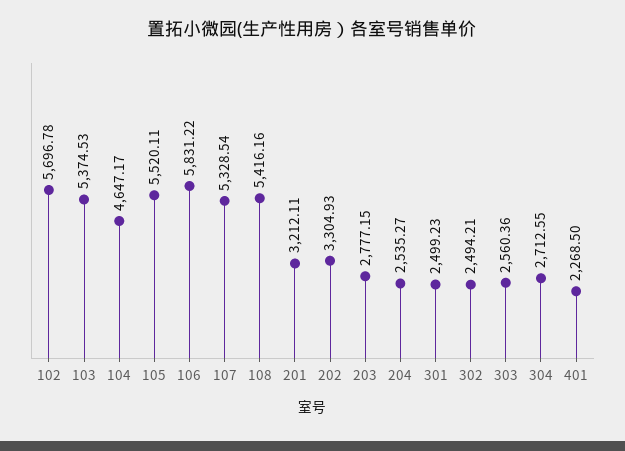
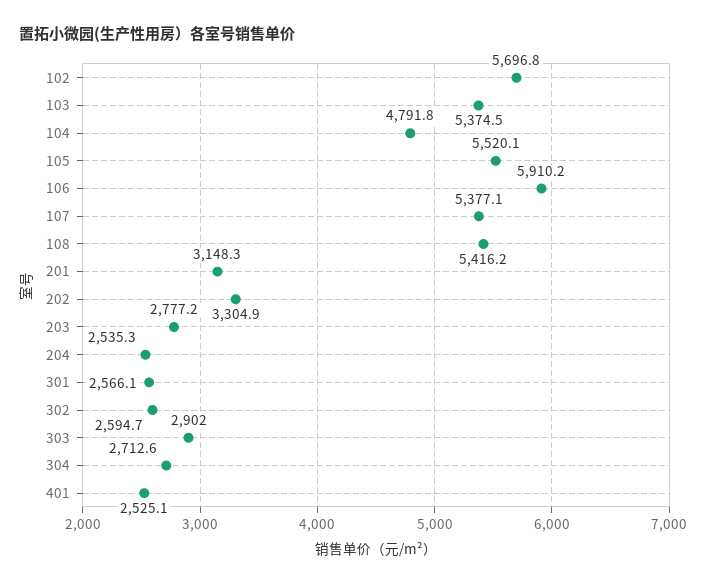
  {
    "102": 5696.78,
    "103": 5374.53,
-   "104": 4647.17,
+   "104": 4791.8,
    "105": 5520.11,
-   "106": 5831.22,
+   "106": 5910.2,
-   "107": 5328.54,
+   "107": 5377.1,
    "108": 5416.16,
-   "201": 3212.11,
+   "201": 3148.3,
    "202": 3304.93,
    "203": 2777.15,
    "204": 2535.27,
-   "301": 2499.23,
+   "301": 2566.1,
-   "302": 2494.21,
+   "302": 2594.7,
-   "303": 2560.36,
+   "303": 2902,
    "304": 2712.55,
-   "401": 2268.5
+   "401": 2525.1
  }

